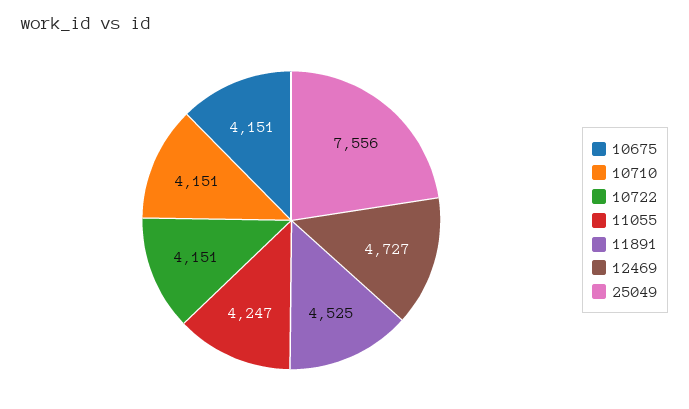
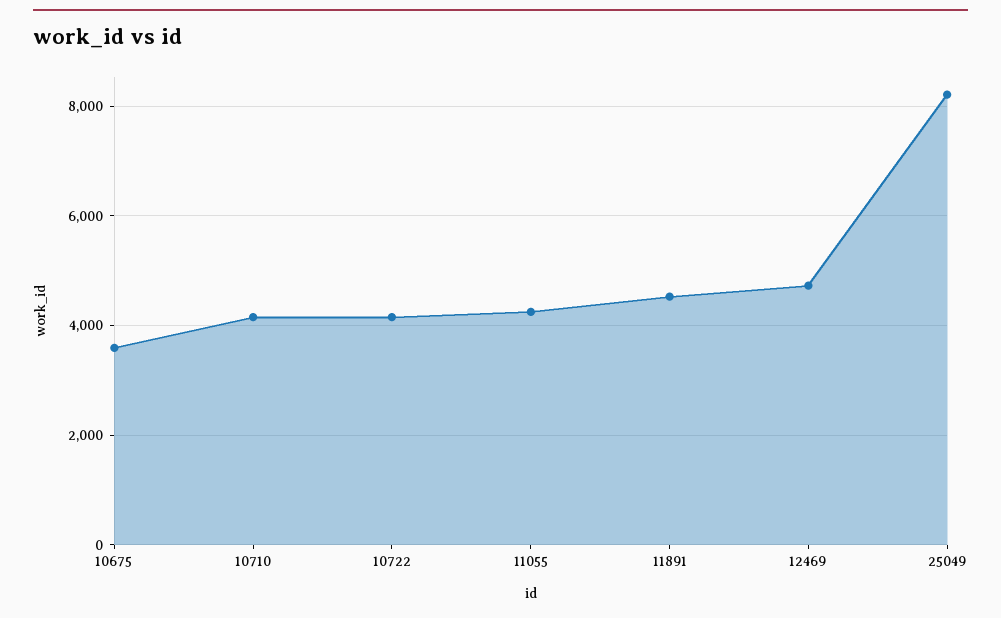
  {
-   "10675": 4151,
+   "10675": 3600,
    "10710": 4151,
    "10722": 4151,
    "11055": 4247,
    "11891": 4525,
    "12469": 4727,
-   "25049": 7556
+   "25049": 8200
  }

